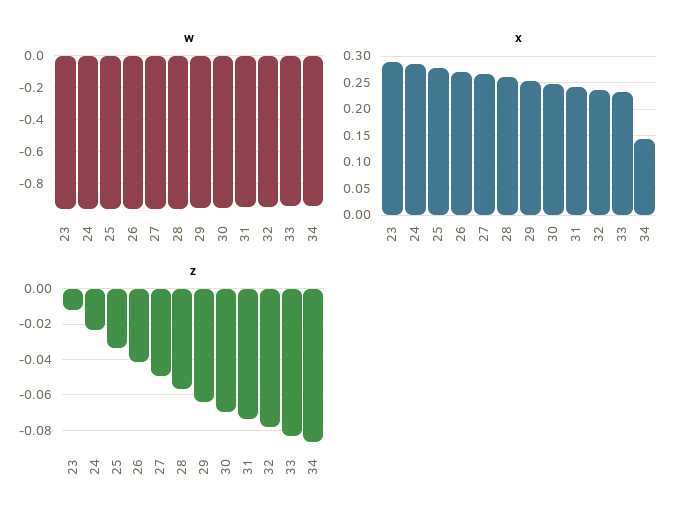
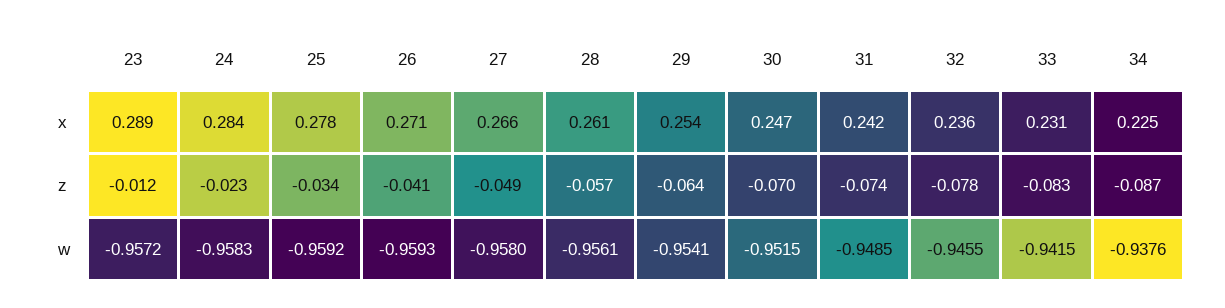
  {
    "w": {
      "23": -0.9572,
      "24": -0.9583,
      "25": -0.9592,
      "26": -0.9593,
      "27": -0.958,
      "28": -0.9561,
      "29": -0.9541,
      "30": -0.9515,
      "31": -0.9485,
      "32": -0.9455,
      "33": -0.9415,
      "34": -0.9376
    },
    "x": {
      "23": 0.289,
      "24": 0.284,
      "25": 0.278,
      "26": 0.271,
      "27": 0.266,
      "28": 0.261,
      "29": 0.254,
      "30": 0.247,
      "31": 0.242,
      "32": 0.236,
      "33": 0.231,
-     "34": 0.15
+     "34": 0.225
    },
    "z": {
      "23": -0.012,
      "24": -0.023,
      "25": -0.034,
      "26": -0.041,
      "27": -0.049,
      "28": -0.057,
      "29": -0.064,
      "30": -0.07,
      "31": -0.074,
      "32": -0.078,
      "33": -0.083,
      "34": -0.087
    }
  }

